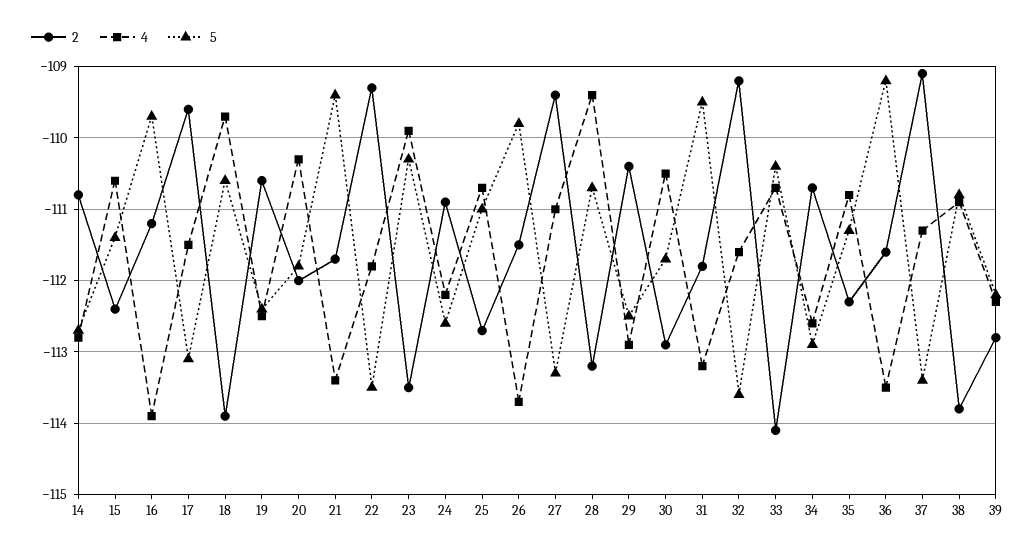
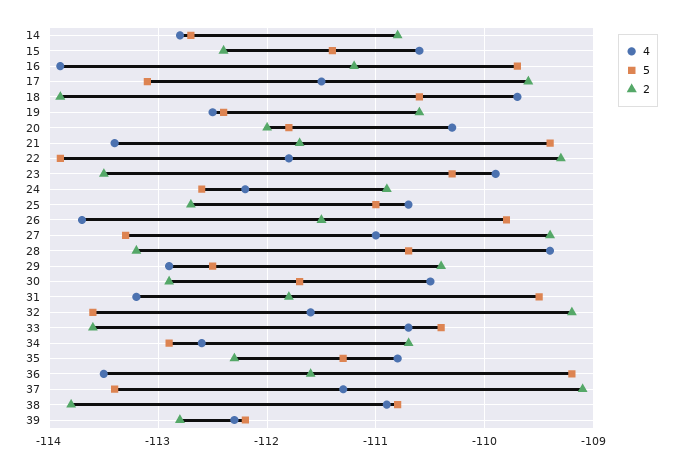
  {
    "2": {
      "14": -110.8,
      "15": -112.4,
      "16": -111.2,
      "17": -109.6,
      "18": -113.9,
      "19": -110.6,
      "20": -112,
      "21": -111.7,
      "22": -109.3,
      "23": -113.5,
      "24": -110.9,
      "25": -112.7,
      "26": -111.5,
      "27": -109.4,
      "28": -113.2,
      "29": -110.4,
      "30": -112.9,
      "31": -111.8,
      "32": -109.2,
-     "33": -114.1,
+     "33": -113.6,
      "34": -110.7,
      "35": -112.3,
      "36": -111.6,
      "37": -109.1,
      "38": -113.8,
      "39": -112.8
    },
    "4": {
      "14": -112.8,
      "15": -110.6,
      "16": -113.9,
      "17": -111.5,
      "18": -109.7,
      "19": -112.5,
      "20": -110.3,
      "21": -113.4,
      "22": -111.8,
      "23": -109.9,
      "24": -112.2,
      "25": -110.7,
      "26": -113.7,
      "27": -111,
      "28": -109.4,
      "29": -112.9,
      "30": -110.5,
      "31": -113.2,
      "32": -111.6,
      "33": -110.7,
      "34": -112.6,
      "35": -110.8,
      "36": -113.5,
      "37": -111.3,
      "38": -110.9,
      "39": -112.3
    },
    "5": {
      "14": -112.7,
      "15": -111.4,
      "16": -109.7,
      "17": -113.1,
      "18": -110.6,
      "19": -112.4,
      "20": -111.8,
      "21": -109.4,
-     "22": -113.5,
+     "22": -113.9,
      "23": -110.3,
      "24": -112.6,
      "25": -111,
      "26": -109.8,
      "27": -113.3,
      "28": -110.7,
      "29": -112.5,
      "30": -111.7,
      "31": -109.5,
      "32": -113.6,
      "33": -110.4,
      "34": -112.9,
      "35": -111.3,
      "36": -109.2,
      "37": -113.4,
      "38": -110.8,
      "39": -112.2
    }
  }

